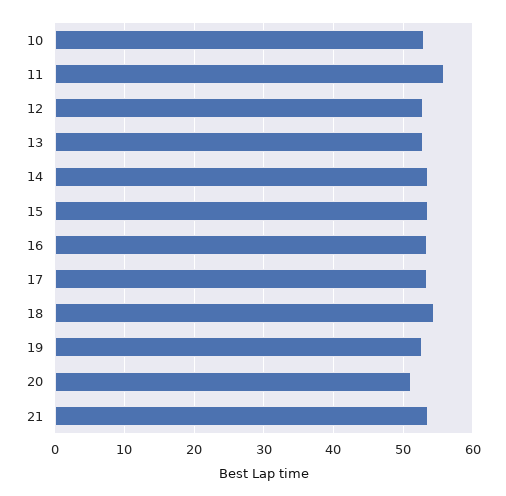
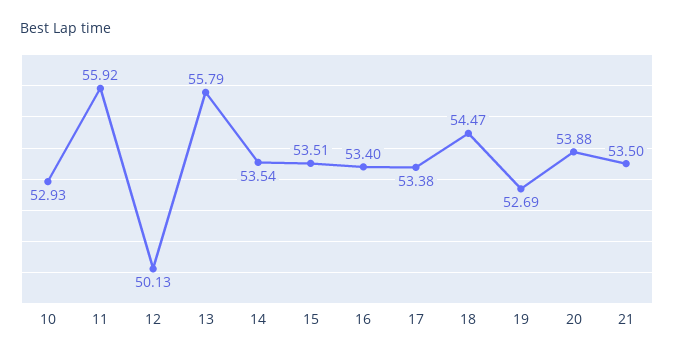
  {
    "10": 52.93,
    "11": 55.92,
-   "12": 53,
+   "12": 50.13,
-   "13": 53,
+   "13": 55.79,
    "14": 53.54,
    "15": 53.51,
    "16": 53.4,
    "17": 53.38,
    "18": 54.47,
    "19": 52.69,
-   "20": 51,
+   "20": 53.88,
    "21": 53.5
  }

